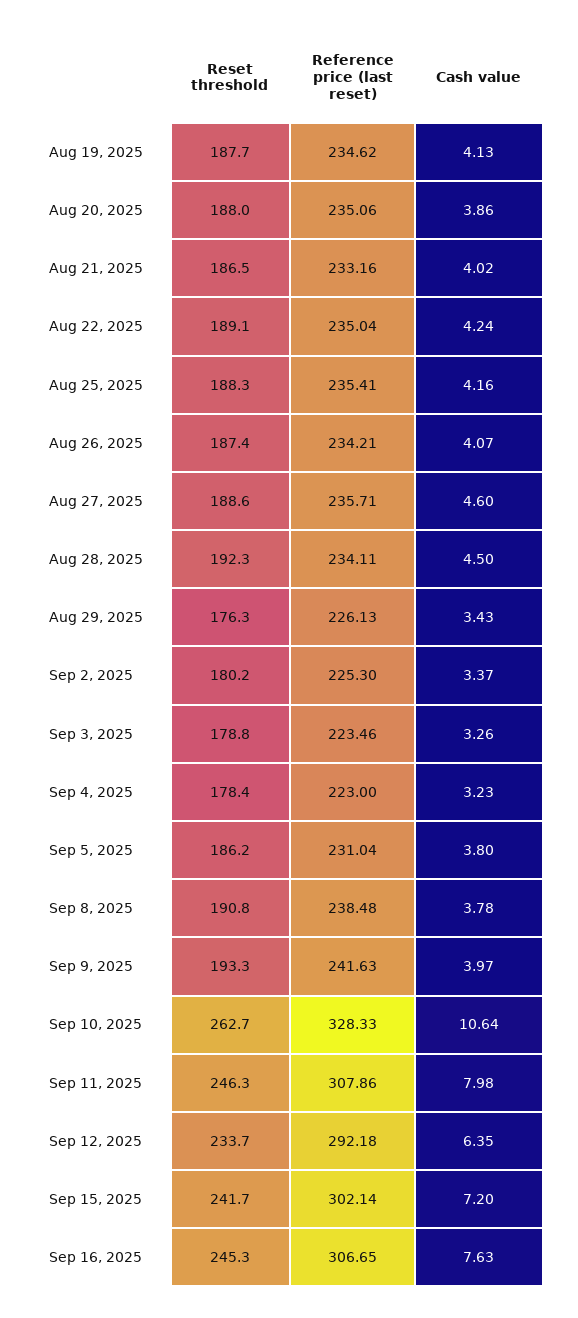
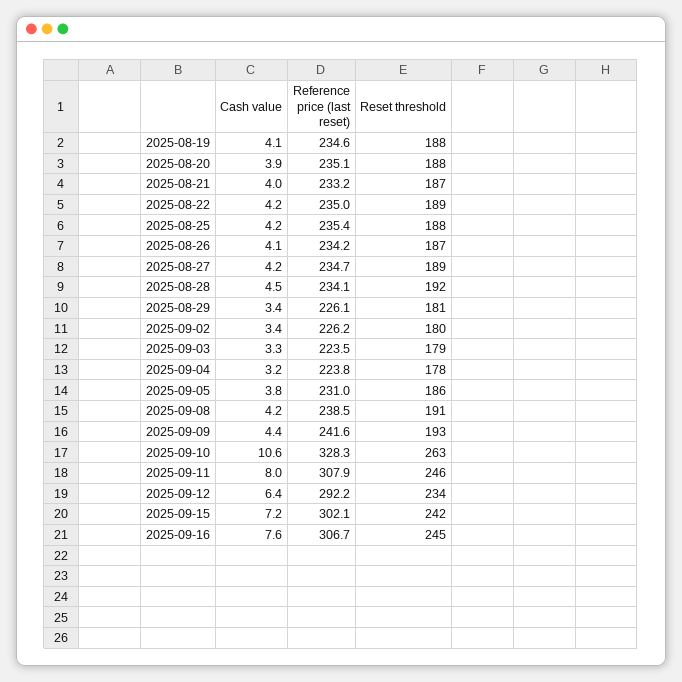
  {
    "Reset threshold": {
      "Aug 19, 2025": 187.7,
      "Aug 20, 2025": 188,
      "Aug 21, 2025": 186.5,
      "Aug 22, 2025": 189.1,
      "Aug 25, 2025": 188.3,
      "Aug 26, 2025": 187.4,
      "Aug 27, 2025": 188.6,
      "Aug 28, 2025": 192.3,
-     "Aug 29, 2025": 176.3,
+     "Aug 29, 2025": 181,
      "Sep 2, 2025": 180.2,
      "Sep 3, 2025": 178.8,
      "Sep 4, 2025": 178.4,
      "Sep 5, 2025": 186.2,
      "Sep 8, 2025": 190.8,
      "Sep 9, 2025": 193.3,
      "Sep 10, 2025": 262.7,
      "Sep 11, 2025": 246.3,
      "Sep 12, 2025": 233.7,
      "Sep 15, 2025": 241.7,
      "Sep 16, 2025": 245.3
    },
    "Reference price (last reset)": {
      "Aug 19, 2025": 234.62,
      "Aug 20, 2025": 235.06,
      "Aug 21, 2025": 233.16,
      "Aug 22, 2025": 235.04,
      "Aug 25, 2025": 235.41,
      "Aug 26, 2025": 234.21,
-     "Aug 27, 2025": 235.71,
+     "Aug 27, 2025": 234.7,
      "Aug 28, 2025": 234.11,
      "Aug 29, 2025": 226.13,
-     "Sep 2, 2025": 225.3,
+     "Sep 2, 2025": 226.2,
      "Sep 3, 2025": 223.46,
-     "Sep 4, 2025": 223,
+     "Sep 4, 2025": 223.8,
      "Sep 5, 2025": 231.04,
      "Sep 8, 2025": 238.48,
      "Sep 9, 2025": 241.63,
      "Sep 10, 2025": 328.33,
      "Sep 11, 2025": 307.86,
      "Sep 12, 2025": 292.18,
      "Sep 15, 2025": 302.14,
      "Sep 16, 2025": 306.65
    },
    "Cash value": {
      "Aug 19, 2025": 4.13,
      "Aug 20, 2025": 3.86,
      "Aug 21, 2025": 4.02,
      "Aug 22, 2025": 4.24,
      "Aug 25, 2025": 4.16,
      "Aug 26, 2025": 4.07,
-     "Aug 27, 2025": 4.6,
+     "Aug 27, 2025": 4.2,
      "Aug 28, 2025": 4.5,
      "Aug 29, 2025": 3.43,
      "Sep 2, 2025": 3.37,
      "Sep 3, 2025": 3.26,
      "Sep 4, 2025": 3.23,
      "Sep 5, 2025": 3.8,
-     "Sep 8, 2025": 3.78,
+     "Sep 8, 2025": 4.2,
-     "Sep 9, 2025": 3.97,
+     "Sep 9, 2025": 4.4,
      "Sep 10, 2025": 10.64,
      "Sep 11, 2025": 7.98,
      "Sep 12, 2025": 6.35,
      "Sep 15, 2025": 7.2,
      "Sep 16, 2025": 7.63
    }
  }

